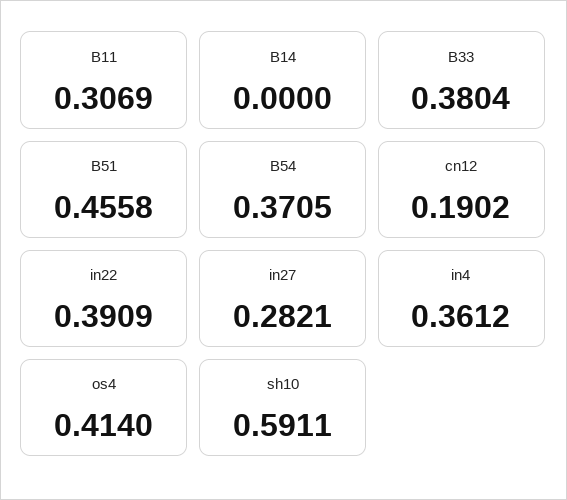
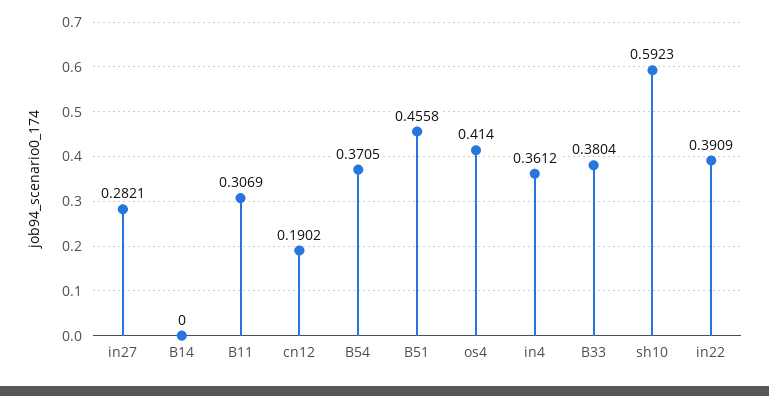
  {
    "B11": 0.3069,
    "B14": 0,
    "B33": 0.3804,
    "B51": 0.4558,
    "B54": 0.3705,
    "cn12": 0.1902,
    "in22": 0.3909,
    "in27": 0.2821,
    "in4": 0.3612,
    "os4": 0.414,
-   "sh10": 0.5911
+   "sh10": 0.5923
  }

